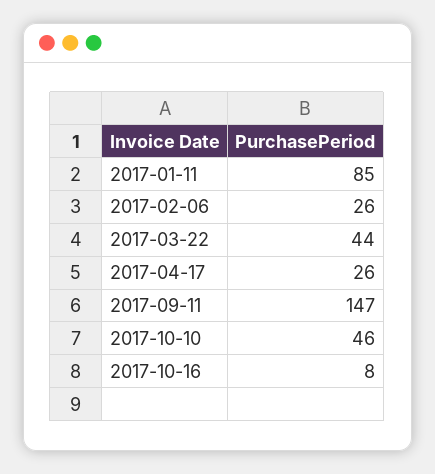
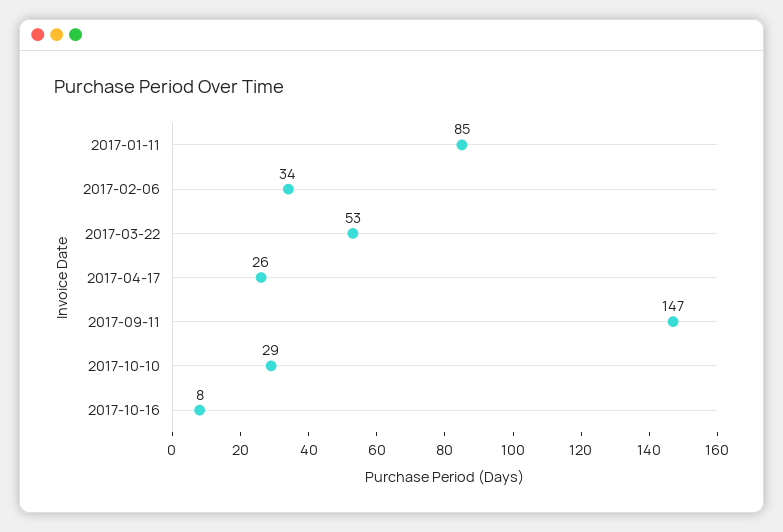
  {
    "2017-01-11": 85,
-   "2017-02-06": 26,
+   "2017-02-06": 34,
-   "2017-03-22": 44,
+   "2017-03-22": 53,
    "2017-04-17": 26,
    "2017-09-11": 147,
-   "2017-10-10": 46,
+   "2017-10-10": 29,
    "2017-10-16": 8
  }

